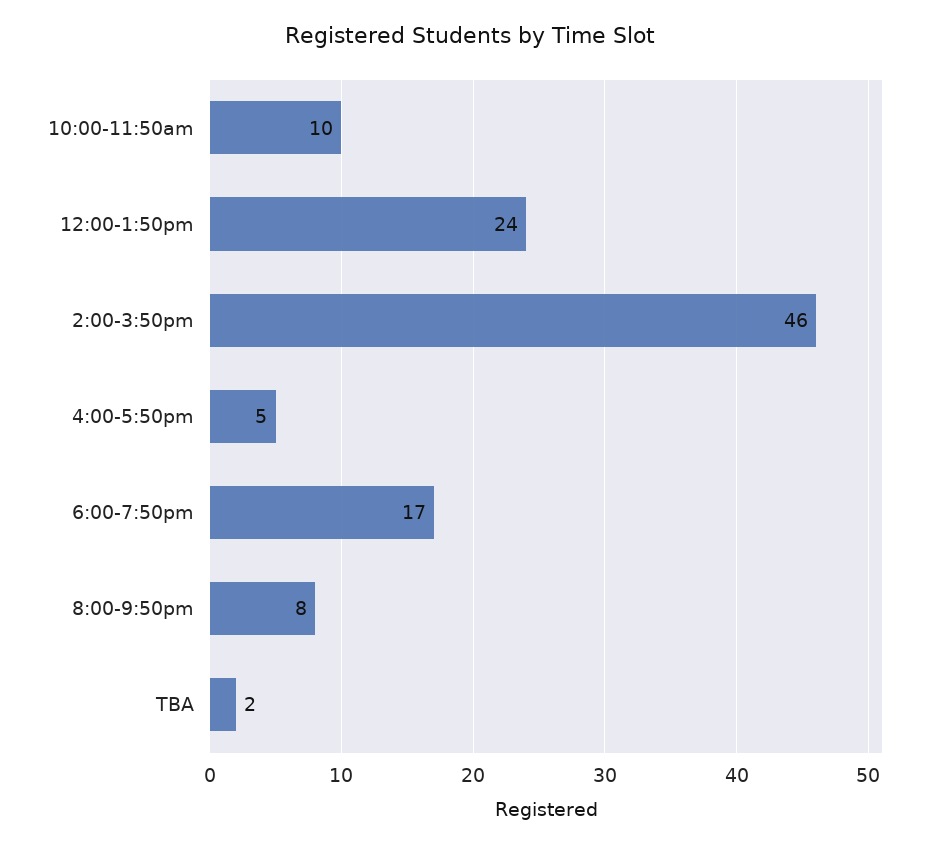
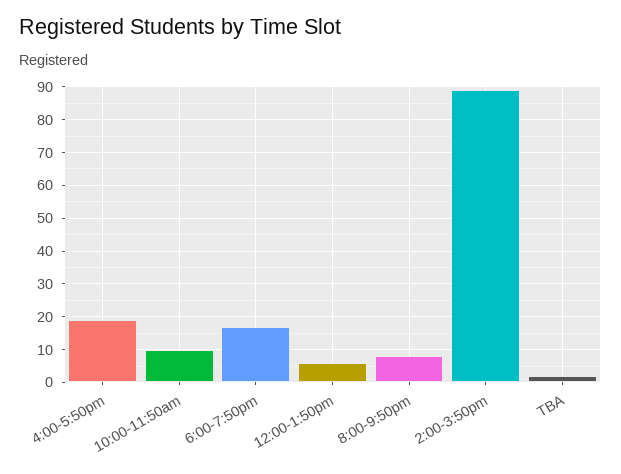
  {
    "10:00-11:50am": 10,
-   "12:00-1:50pm": 24,
+   "12:00-1:50pm": 5,
-   "2:00-3:50pm": 46,
+   "2:00-3:50pm": 90,
-   "4:00-5:50pm": 5,
+   "4:00-5:50pm": 20,
    "6:00-7:50pm": 17,
    "8:00-9:50pm": 8,
    "TBA": 2
  }

